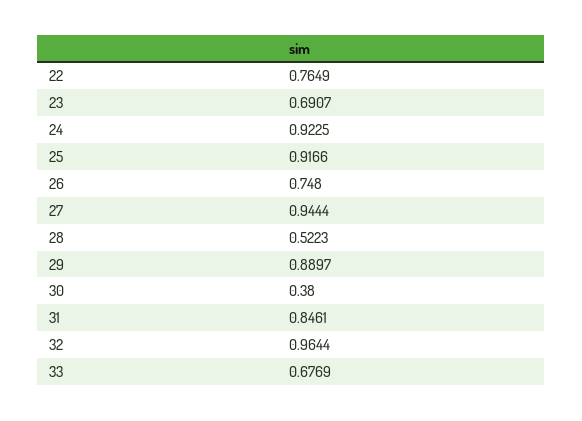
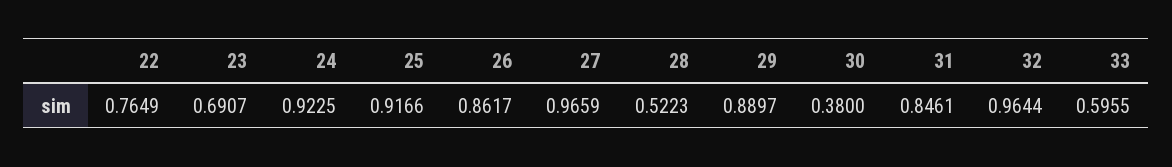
  {
    "22": 0.7649,
    "23": 0.6907,
    "24": 0.9225,
    "25": 0.9166,
-   "26": 0.748,
+   "26": 0.8617,
-   "27": 0.9444,
+   "27": 0.9659,
    "28": 0.5223,
    "29": 0.8897,
    "30": 0.38,
    "31": 0.8461,
    "32": 0.9644,
-   "33": 0.6769
+   "33": 0.5955
  }

